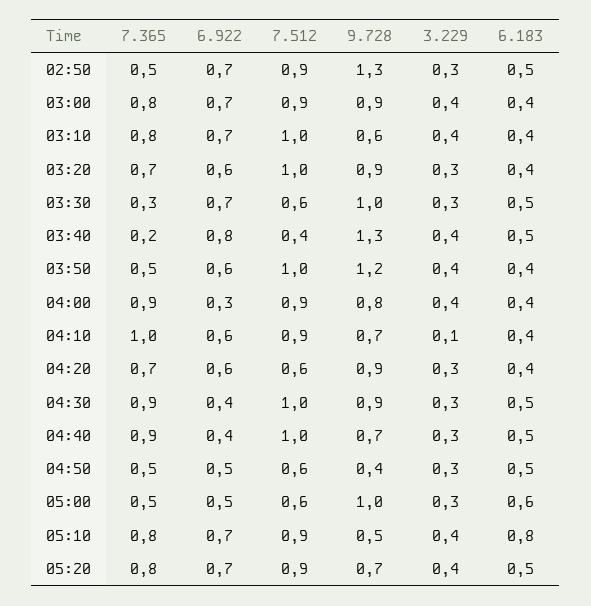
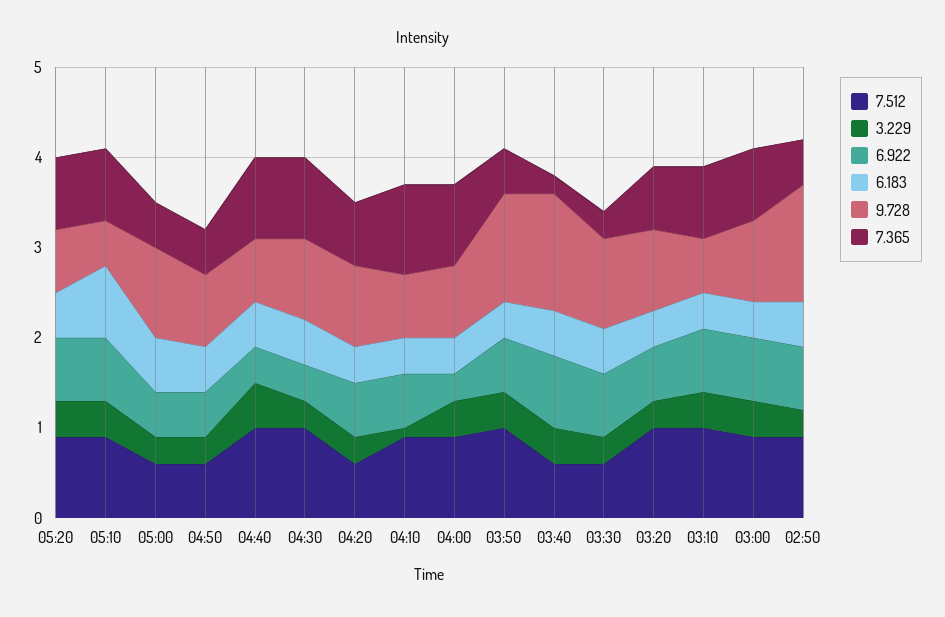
  {
    "7.365": {
      "02:50": 0.5,
      "03:00": 0.8,
      "03:10": 0.8,
      "03:20": 0.7,
      "03:30": 0.3,
      "03:40": 0.2,
      "03:50": 0.5,
      "04:00": 0.9,
      "04:10": 1,
      "04:20": 0.7,
      "04:30": 0.9,
      "04:40": 0.9,
      "04:50": 0.5,
      "05:00": 0.5,
      "05:10": 0.8,
      "05:20": 0.8
    },
    "6.922": {
      "02:50": 0.7,
      "03:00": 0.7,
      "03:10": 0.7,
      "03:20": 0.6,
      "03:30": 0.7,
      "03:40": 0.8,
      "03:50": 0.6,
      "04:00": 0.3,
      "04:10": 0.6,
      "04:20": 0.6,
      "04:30": 0.4,
      "04:40": 0.4,
      "04:50": 0.5,
      "05:00": 0.5,
      "05:10": 0.7,
      "05:20": 0.7
    },
    "7.512": {
      "02:50": 0.9,
      "03:00": 0.9,
      "03:10": 1,
      "03:20": 1,
      "03:30": 0.6,
-     "03:40": 0.4,
+     "03:40": 0.6,
      "03:50": 1,
      "04:00": 0.9,
      "04:10": 0.9,
      "04:20": 0.6,
      "04:30": 1,
      "04:40": 1,
      "04:50": 0.6,
      "05:00": 0.6,
      "05:10": 0.9,
      "05:20": 0.9
    },
    "9.728": {
      "02:50": 1.3,
      "03:00": 0.9,
      "03:10": 0.6,
      "03:20": 0.9,
      "03:30": 1,
      "03:40": 1.3,
      "03:50": 1.2,
      "04:00": 0.8,
      "04:10": 0.7,
      "04:20": 0.9,
      "04:30": 0.9,
      "04:40": 0.7,
-     "04:50": 0.4,
+     "04:50": 0.8,
      "05:00": 1,
      "05:10": 0.5,
      "05:20": 0.7
    },
    "3.229": {
      "02:50": 0.3,
      "03:00": 0.4,
      "03:10": 0.4,
      "03:20": 0.3,
      "03:30": 0.3,
      "03:40": 0.4,
      "03:50": 0.4,
      "04:00": 0.4,
      "04:10": 0.1,
      "04:20": 0.3,
      "04:30": 0.3,
-     "04:40": 0.3,
+     "04:40": 0.5,
      "04:50": 0.3,
      "05:00": 0.3,
      "05:10": 0.4,
      "05:20": 0.4
    },
    "6.183": {
      "02:50": 0.5,
      "03:00": 0.4,
      "03:10": 0.4,
      "03:20": 0.4,
      "03:30": 0.5,
      "03:40": 0.5,
      "03:50": 0.4,
      "04:00": 0.4,
      "04:10": 0.4,
      "04:20": 0.4,
      "04:30": 0.5,
      "04:40": 0.5,
      "04:50": 0.5,
      "05:00": 0.6,
      "05:10": 0.8,
      "05:20": 0.5
    }
  }

